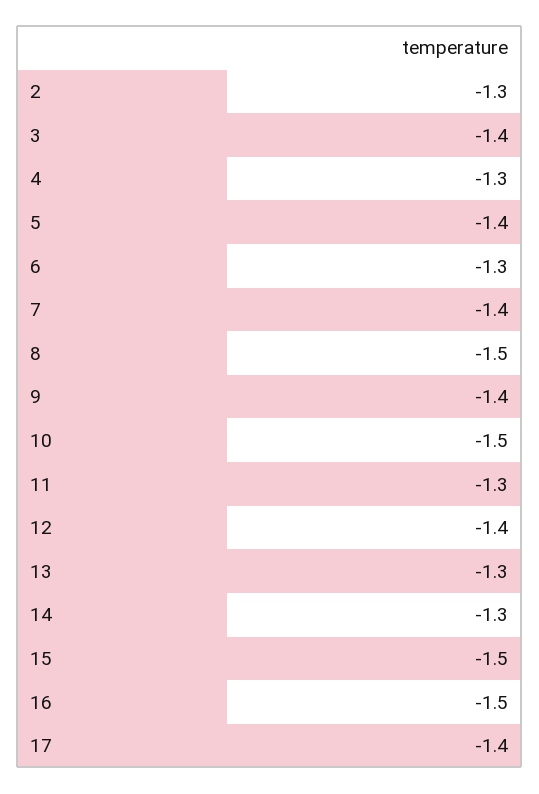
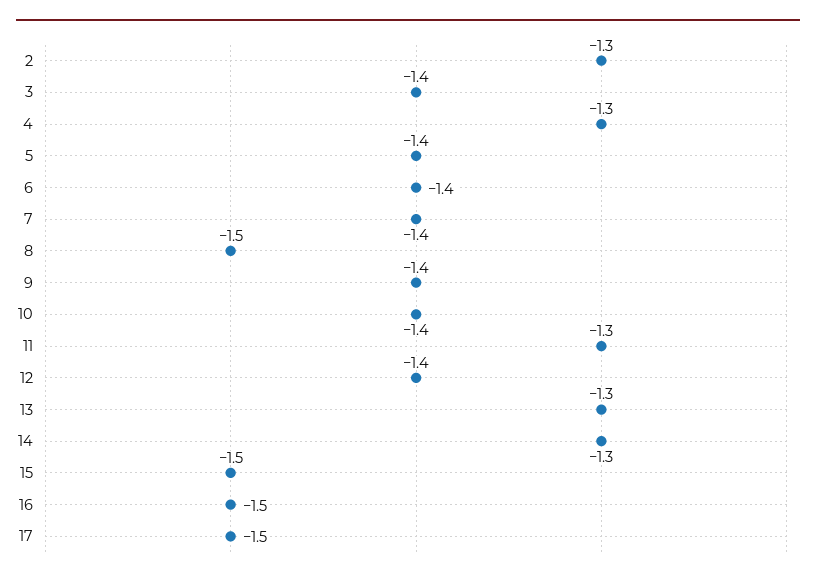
  {
    "2": -1.3,
    "3": -1.4,
    "4": -1.3,
    "5": -1.4,
-   "6": -1.3,
+   "6": -1.4,
    "7": -1.4,
    "8": -1.5,
    "9": -1.4,
-   "10": -1.5,
+   "10": -1.4,
    "11": -1.3,
    "12": -1.4,
    "13": -1.3,
    "14": -1.3,
    "15": -1.5,
    "16": -1.5,
-   "17": -1.4
+   "17": -1.5
  }

